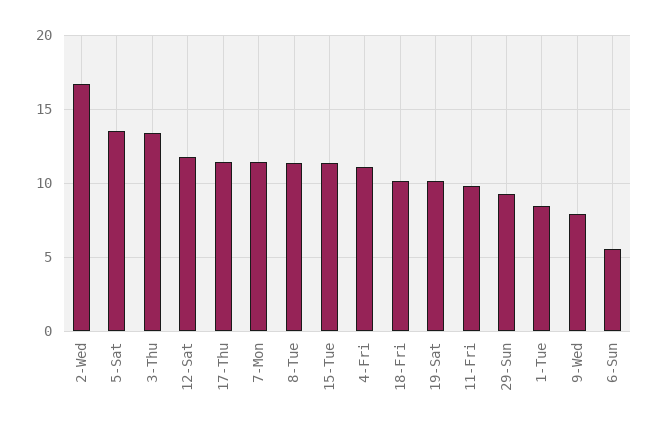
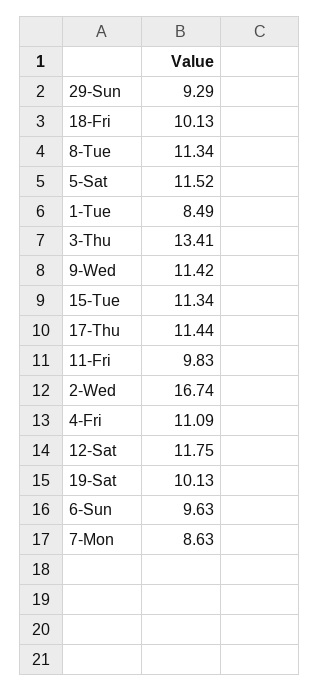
  {
    "2-Wed": 16.74,
-   "5-Sat": 13.5,
+   "5-Sat": 11.52,
    "3-Thu": 13.41,
    "12-Sat": 11.75,
    "17-Thu": 11.44,
-   "7-Mon": 11.5,
+   "7-Mon": 8.63,
    "8-Tue": 11.34,
    "15-Tue": 11.34,
    "4-Fri": 11.09,
    "18-Fri": 10.13,
    "19-Sat": 10.13,
    "11-Fri": 9.83,
    "29-Sun": 9.29,
    "1-Tue": 8.49,
-   "9-Wed": 8,
+   "9-Wed": 11.42,
-   "6-Sun": 5.5
+   "6-Sun": 9.63
  }

